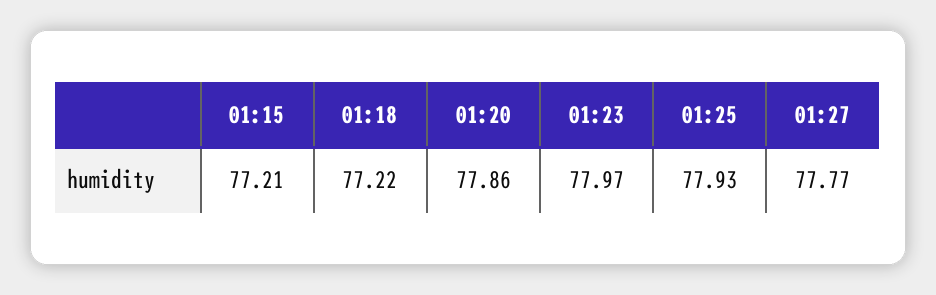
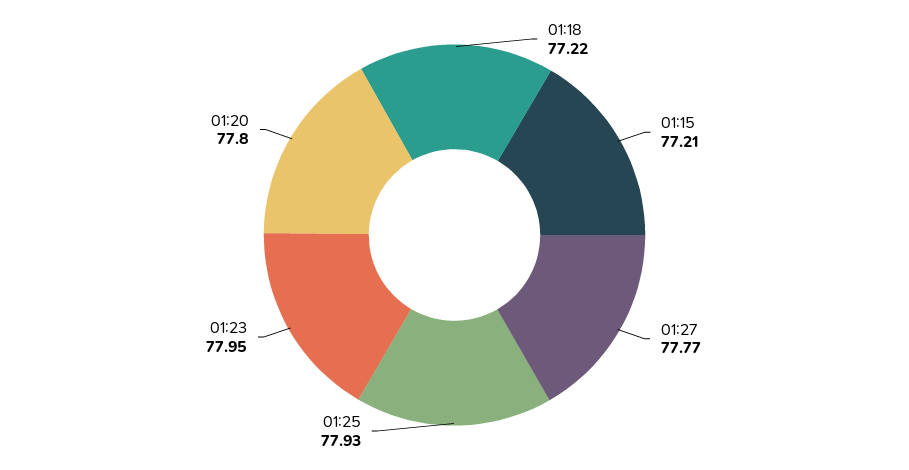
  {
    "01:15": 77.21,
    "01:18": 77.22,
-   "01:20": 77.86,
+   "01:20": 77.8,
-   "01:23": 77.97,
+   "01:23": 77.95,
    "01:25": 77.93,
    "01:27": 77.77
  }

